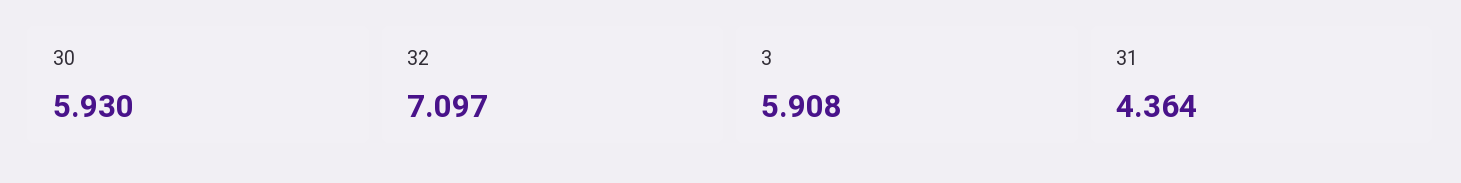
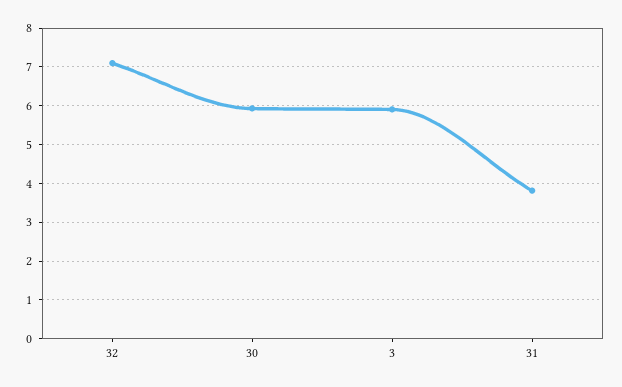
  {
    "30": 5.93,
    "32": 7.097,
    "3": 5.908,
-   "31": 4.364
+   "31": 3.8
  }

